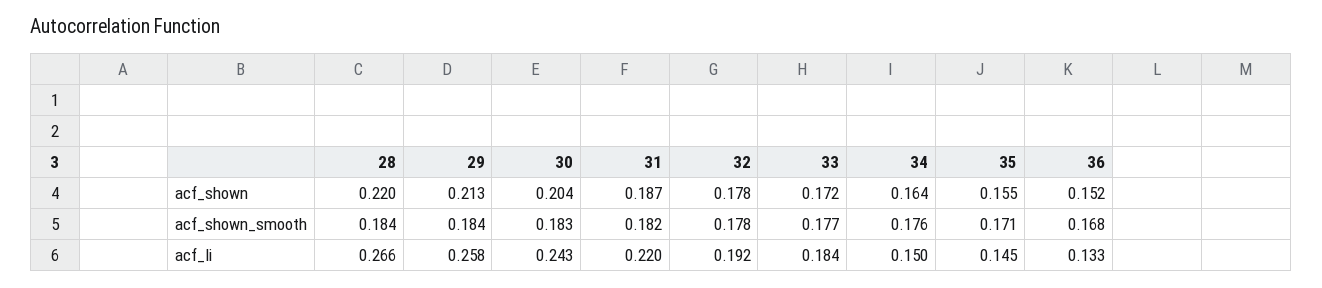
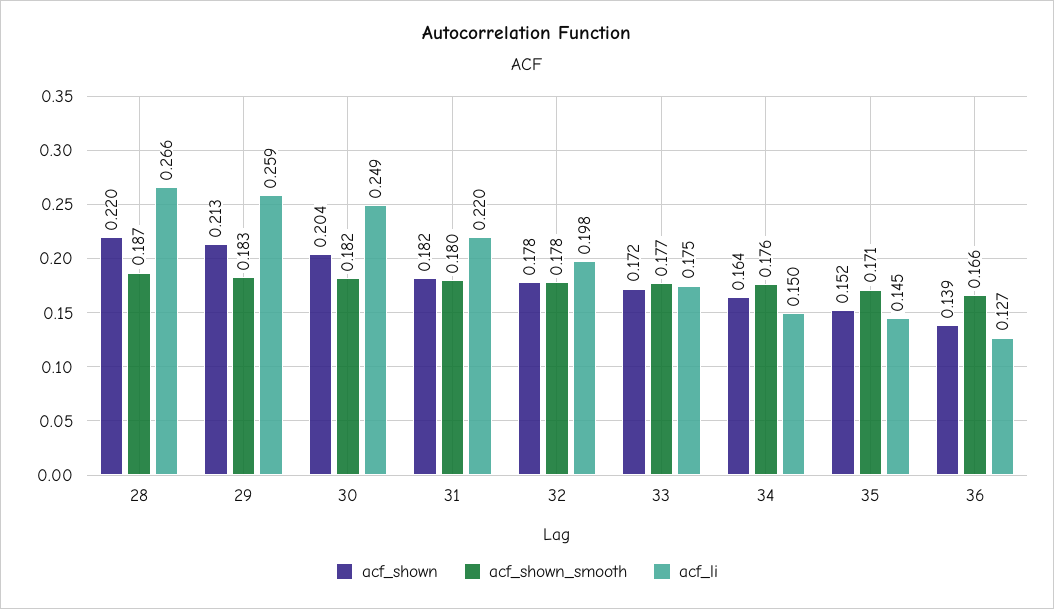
  {
    "acf_shown": {
      "28": 0.22,
      "29": 0.213,
      "30": 0.204,
-     "31": 0.187,
+     "31": 0.182,
      "32": 0.178,
      "33": 0.172,
      "34": 0.164,
-     "35": 0.155,
+     "35": 0.152,
-     "36": 0.152
+     "36": 0.139
    },
    "acf_shown_smooth": {
-     "28": 0.184,
+     "28": 0.187,
-     "29": 0.184,
+     "29": 0.183,
-     "30": 0.183,
+     "30": 0.182,
-     "31": 0.182,
+     "31": 0.18,
      "32": 0.178,
      "33": 0.177,
      "34": 0.176,
      "35": 0.171,
-     "36": 0.168
+     "36": 0.166
    },
    "acf_li": {
      "28": 0.266,
-     "29": 0.258,
+     "29": 0.259,
-     "30": 0.243,
+     "30": 0.249,
      "31": 0.22,
-     "32": 0.192,
+     "32": 0.198,
-     "33": 0.184,
+     "33": 0.175,
      "34": 0.15,
      "35": 0.145,
-     "36": 0.133
+     "36": 0.127
    }
  }

